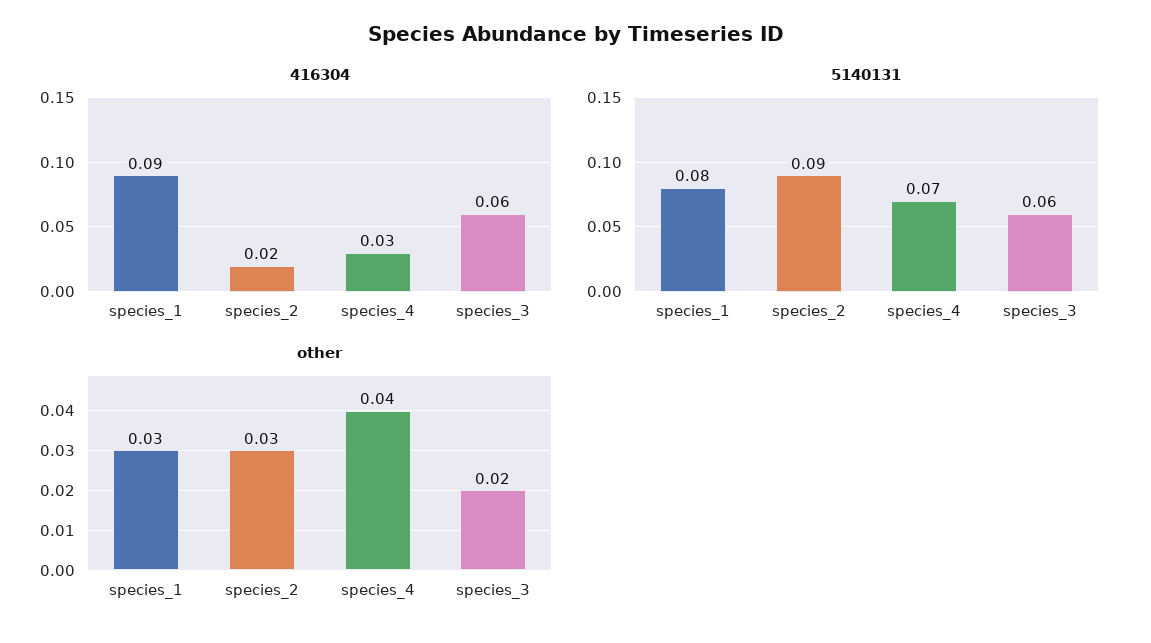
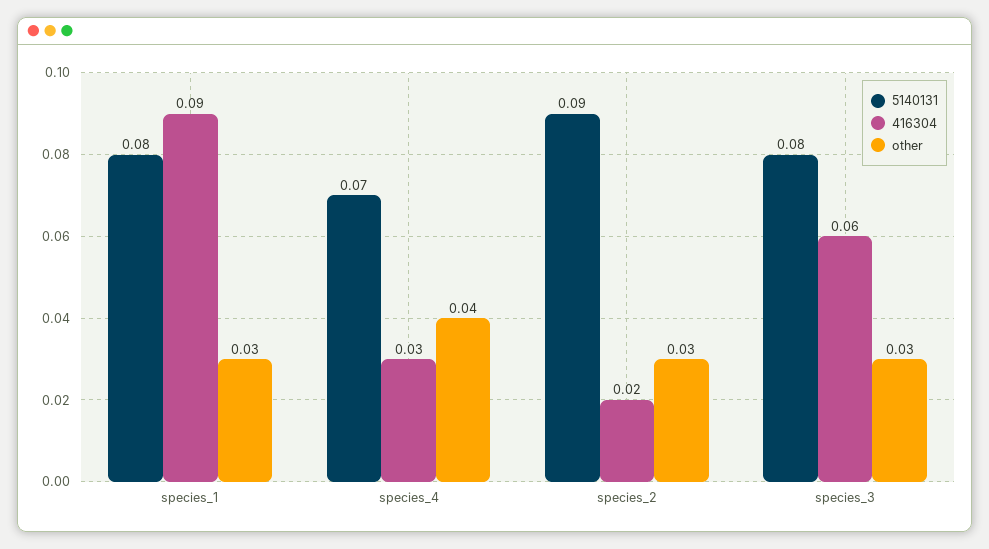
  {
    "416304": {
      "species_1": 0.09,
      "species_2": 0.02,
      "species_4": 0.03,
      "species_3": 0.06
    },
    "5140131": {
      "species_1": 0.08,
      "species_2": 0.09,
      "species_4": 0.07,
-     "species_3": 0.06
+     "species_3": 0.08
    },
    "other": {
      "species_1": 0.03,
      "species_2": 0.03,
      "species_4": 0.04,
-     "species_3": 0.02
+     "species_3": 0.03
    }
  }

